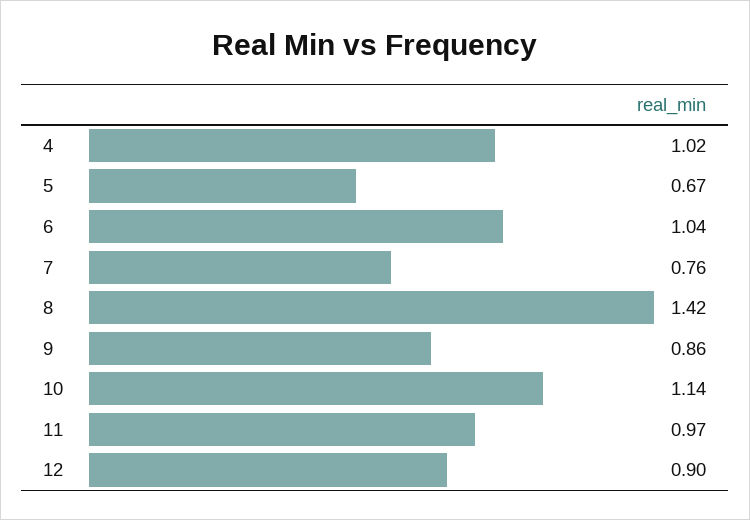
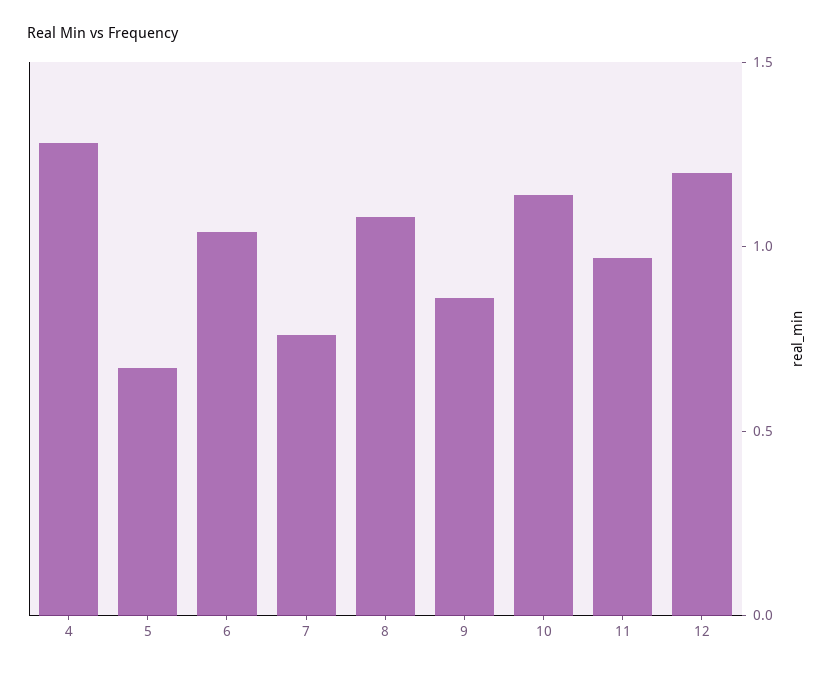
  {
-   "4": 1.02,
+   "4": 1.3,
    "5": 0.67,
    "6": 1.04,
    "7": 0.76,
-   "8": 1.42,
+   "8": 1.1,
    "9": 0.86,
    "10": 1.14,
    "11": 0.97,
-   "12": 0.9
+   "12": 1.2
  }

